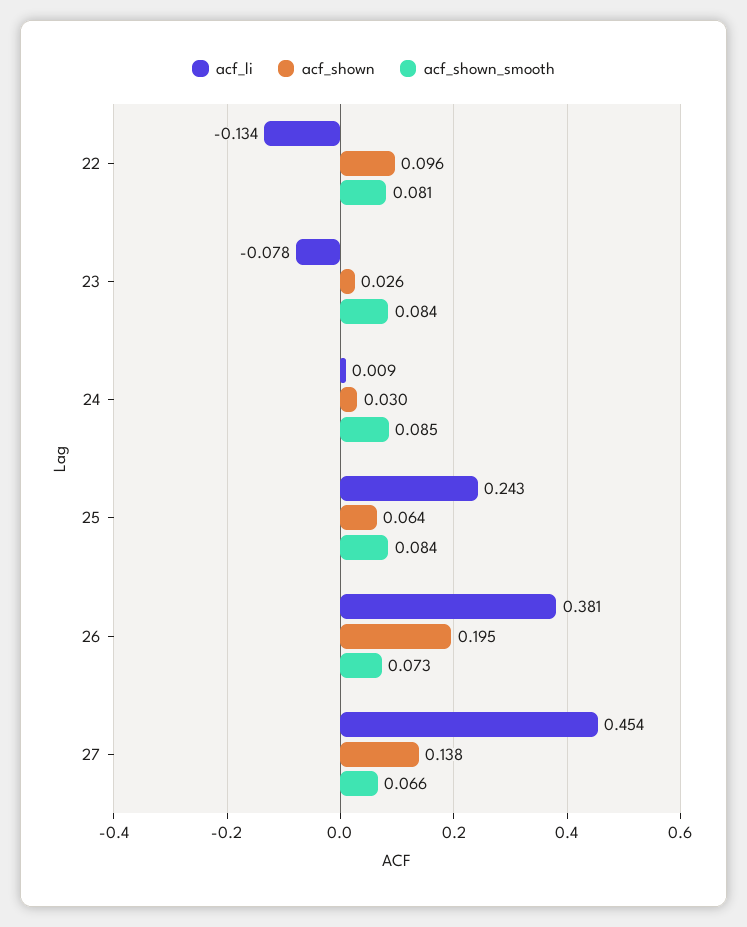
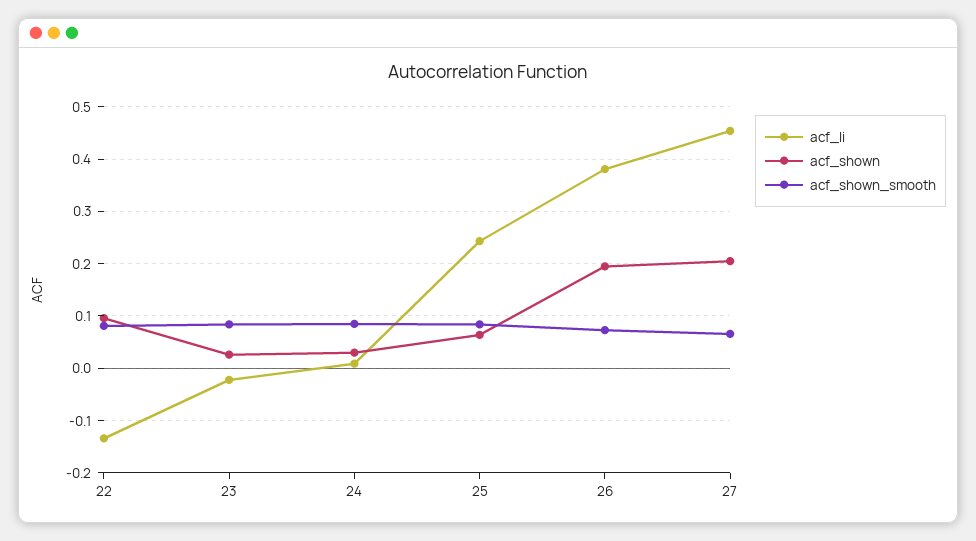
  {
    "acf_li": {
      "22": -0.134,
-     "23": -0.078,
+     "23": -0.02,
      "24": 0.009,
      "25": 0.243,
      "26": 0.381,
      "27": 0.454
    },
    "acf_shown": {
      "22": 0.096,
      "23": 0.026,
      "24": 0.03,
      "25": 0.064,
      "26": 0.195,
-     "27": 0.138
+     "27": 0.2
    },
    "acf_shown_smooth": {
      "22": 0.081,
      "23": 0.084,
      "24": 0.085,
      "25": 0.084,
      "26": 0.073,
      "27": 0.066
    }
  }

